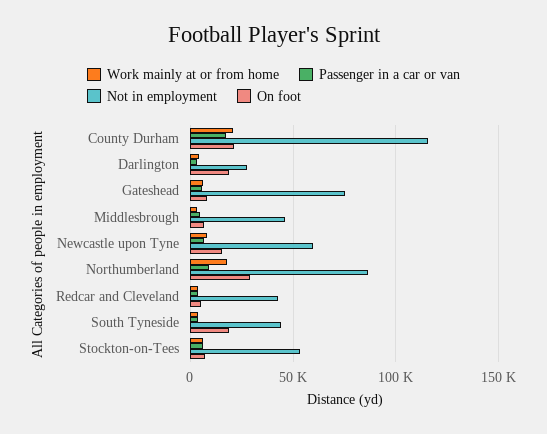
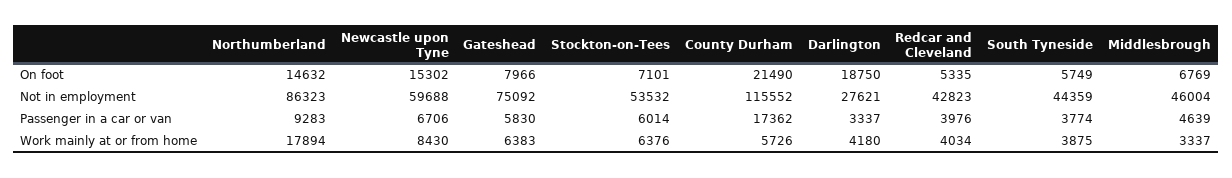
  {
    "Work mainly at or from home": {
-     "County Durham": 20000,
+     "County Durham": 5726,
      "Darlington": 4180,
      "Gateshead": 6383,
      "Middlesbrough": 3337,
      "Newcastle upon Tyne": 8430,
      "Northumberland": 17894,
      "Redcar and Cleveland": 4034,
      "South Tyneside": 3875,
      "Stockton-on-Tees": 6376
    },
    "Passenger in a car or van": {
      "County Durham": 17362,
      "Darlington": 3337,
      "Gateshead": 5830,
      "Middlesbrough": 4639,
      "Newcastle upon Tyne": 6706,
      "Northumberland": 9283,
      "Redcar and Cleveland": 3976,
      "South Tyneside": 3774,
      "Stockton-on-Tees": 6014
    },
    "Not in employment": {
      "County Durham": 115552,
      "Darlington": 27621,
      "Gateshead": 75092,
      "Middlesbrough": 46004,
      "Newcastle upon Tyne": 59688,
      "Northumberland": 86323,
      "Redcar and Cleveland": 42823,
      "South Tyneside": 44359,
      "Stockton-on-Tees": 53532
    },
    "On foot": {
      "County Durham": 21490,
      "Darlington": 18750,
      "Gateshead": 7966,
      "Middlesbrough": 6769,
      "Newcastle upon Tyne": 15302,
-     "Northumberland": 30000,
+     "Northumberland": 14632,
      "Redcar and Cleveland": 5335,
-     "South Tyneside": 20000,
+     "South Tyneside": 5749,
      "Stockton-on-Tees": 7101
    }
  }

